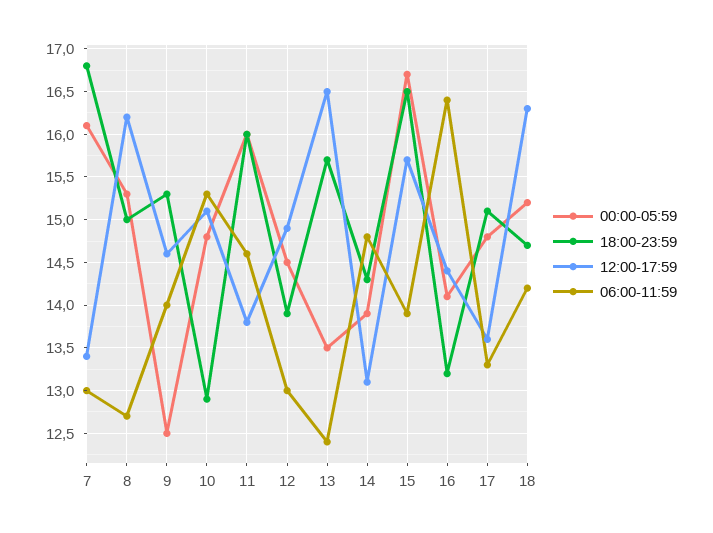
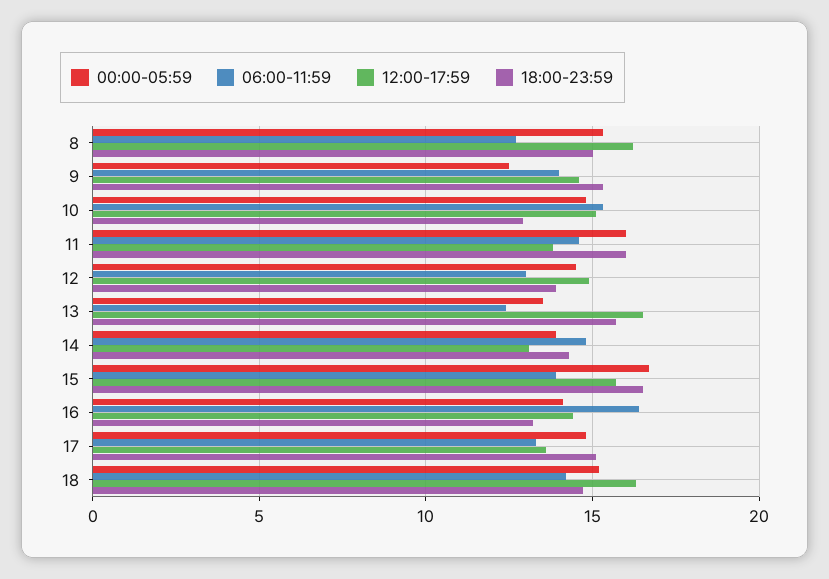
  {
    "00:00-05:59": {
-     "7": 16.1,
      "8": 15.3,
      "9": 12.5,
      "10": 14.8,
      "11": 16,
      "12": 14.5,
      "13": 13.5,
      "14": 13.9,
      "15": 16.7,
      "16": 14.1,
      "17": 14.8,
      "18": 15.2
    },
    "18:00-23:59": {
-     "7": 16.8,
      "8": 15,
      "9": 15.3,
      "10": 12.9,
      "11": 16,
      "12": 13.9,
      "13": 15.7,
      "14": 14.3,
      "15": 16.5,
      "16": 13.2,
      "17": 15.1,
      "18": 14.7
    },
    "12:00-17:59": {
-     "7": 13.4,
      "8": 16.2,
      "9": 14.6,
      "10": 15.1,
      "11": 13.8,
      "12": 14.9,
      "13": 16.5,
      "14": 13.1,
      "15": 15.7,
      "16": 14.4,
      "17": 13.6,
      "18": 16.3
    },
    "06:00-11:59": {
-     "7": 13,
      "8": 12.7,
      "9": 14,
      "10": 15.3,
      "11": 14.6,
      "12": 13,
      "13": 12.4,
      "14": 14.8,
      "15": 13.9,
      "16": 16.4,
      "17": 13.3,
      "18": 14.2
    }
  }

